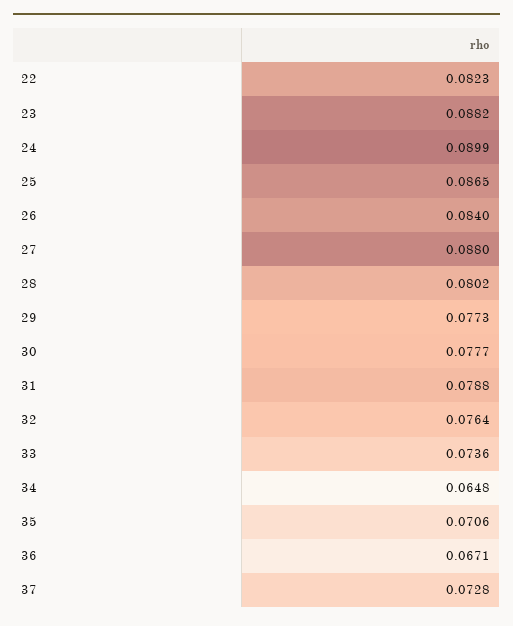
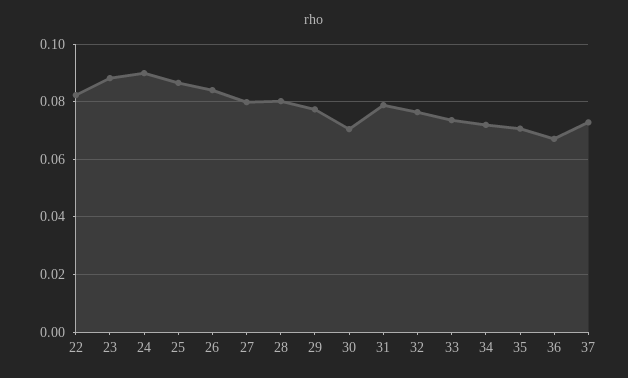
  {
    "22": 0.0823,
    "23": 0.0882,
    "24": 0.0899,
    "25": 0.0865,
    "26": 0.084,
-   "27": 0.088,
+   "27": 0.08,
    "28": 0.0802,
    "29": 0.0773,
-   "30": 0.0777,
+   "30": 0.07,
    "31": 0.0788,
    "32": 0.0764,
    "33": 0.0736,
-   "34": 0.0648,
+   "34": 0.0725,
    "35": 0.0706,
    "36": 0.0671,
    "37": 0.0728
  }

